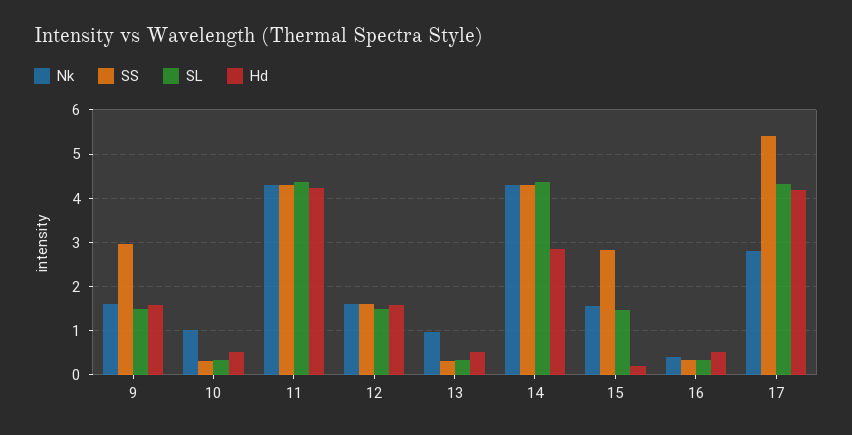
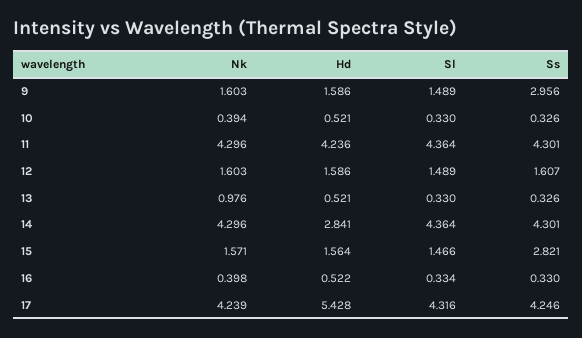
  {
    "Nk": {
      "9": 1.603,
-     "10": 1,
+     "10": 0.394,
      "11": 4.296,
      "12": 1.603,
      "13": 0.976,
      "14": 4.296,
      "15": 1.571,
      "16": 0.398,
-     "17": 2.8
+     "17": 4.239
    },
    "SS": {
      "9": 2.956,
      "10": 0.326,
      "11": 4.301,
      "12": 1.607,
      "13": 0.326,
      "14": 4.301,
      "15": 2.821,
      "16": 0.33,
-     "17": 5.4
+     "17": 4.246
    },
    "SL": {
      "9": 1.489,
      "10": 0.33,
      "11": 4.364,
      "12": 1.489,
      "13": 0.33,
      "14": 4.364,
      "15": 1.466,
      "16": 0.334,
      "17": 4.316
    },
    "Hd": {
      "9": 1.586,
      "10": 0.521,
      "11": 4.236,
      "12": 1.586,
      "13": 0.521,
      "14": 2.841,
-     "15": 0.2,
+     "15": 1.564,
      "16": 0.522,
-     "17": 4.2
+     "17": 5.428
    }
  }

